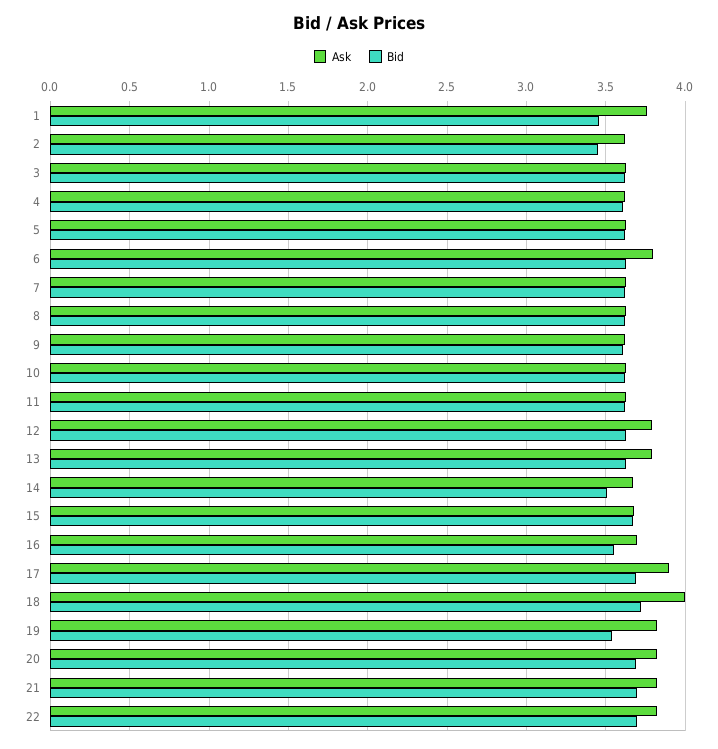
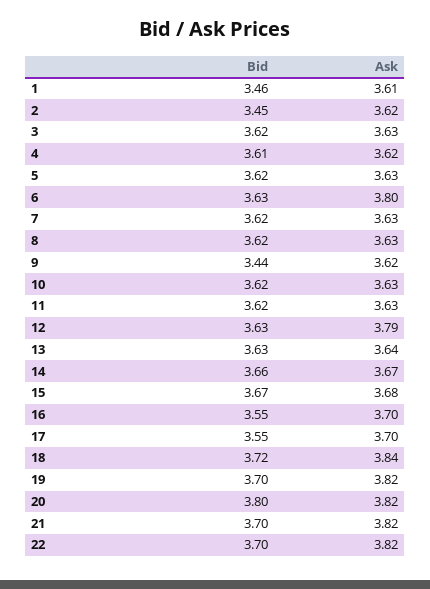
  {
    "Ask": {
-     "1": 3.75,
+     "1": 3.61,
      "2": 3.62,
      "3": 3.63,
      "4": 3.62,
      "5": 3.63,
      "6": 3.8,
      "7": 3.63,
      "8": 3.63,
      "9": 3.62,
      "10": 3.63,
      "11": 3.63,
      "12": 3.79,
-     "13": 3.8,
+     "13": 3.64,
      "14": 3.67,
      "15": 3.68,
      "16": 3.7,
-     "17": 3.9,
+     "17": 3.7,
-     "18": 4,
+     "18": 3.84,
      "19": 3.82,
      "20": 3.82,
      "21": 3.82,
      "22": 3.82
    },
    "Bid": {
      "1": 3.46,
      "2": 3.45,
      "3": 3.62,
      "4": 3.61,
      "5": 3.62,
      "6": 3.63,
      "7": 3.62,
      "8": 3.62,
-     "9": 3.6,
+     "9": 3.44,
      "10": 3.62,
      "11": 3.62,
      "12": 3.63,
      "13": 3.63,
-     "14": 3.5,
+     "14": 3.66,
      "15": 3.67,
      "16": 3.55,
-     "17": 3.7,
+     "17": 3.55,
      "18": 3.72,
-     "19": 3.55,
+     "19": 3.7,
-     "20": 3.7,
+     "20": 3.8,
      "21": 3.7,
      "22": 3.7
    }
  }

